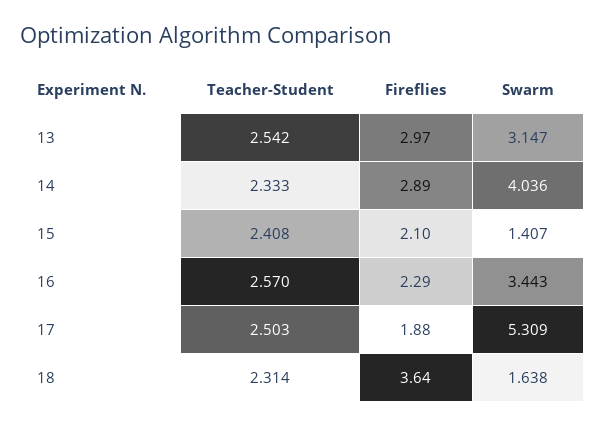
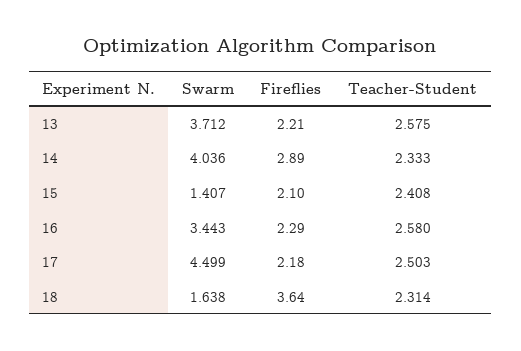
  {
    "Teacher-Student": {
-     "13": 2.542,
+     "13": 2.575,
      "14": 2.333,
      "15": 2.408,
-     "16": 2.57,
+     "16": 2.58,
      "17": 2.503,
      "18": 2.314
    },
    "Fireflies": {
-     "13": 2.97,
+     "13": 2.21,
      "14": 2.89,
      "15": 2.1,
      "16": 2.29,
-     "17": 1.88,
+     "17": 2.18,
      "18": 3.64
    },
    "Swarm": {
-     "13": 3.147,
+     "13": 3.712,
      "14": 4.036,
      "15": 1.407,
      "16": 3.443,
-     "17": 5.309,
+     "17": 4.499,
      "18": 1.638
    }
  }

